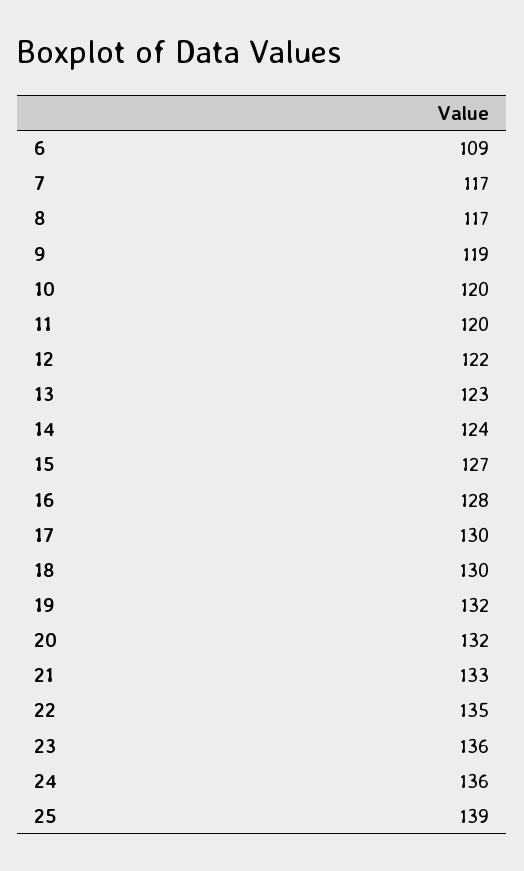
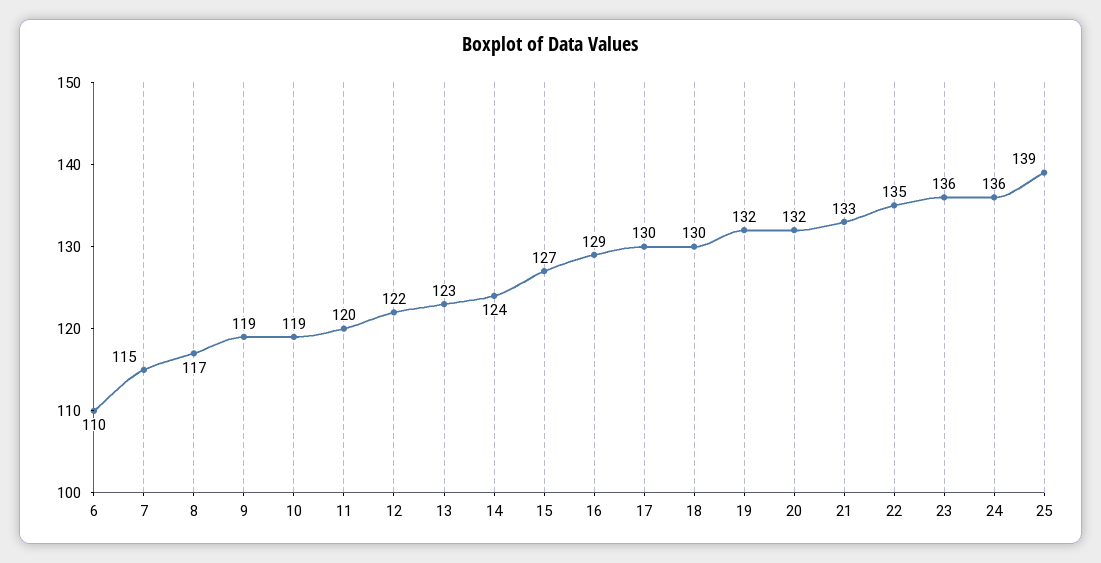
  {
-   "6": 109,
+   "6": 110,
-   "7": 117,
+   "7": 115,
    "8": 117,
    "9": 119,
-   "10": 120,
+   "10": 119,
    "11": 120,
    "12": 122,
    "13": 123,
    "14": 124,
    "15": 127,
-   "16": 128,
+   "16": 129,
    "17": 130,
    "18": 130,
    "19": 132,
    "20": 132,
    "21": 133,
    "22": 135,
    "23": 136,
    "24": 136,
    "25": 139
  }

